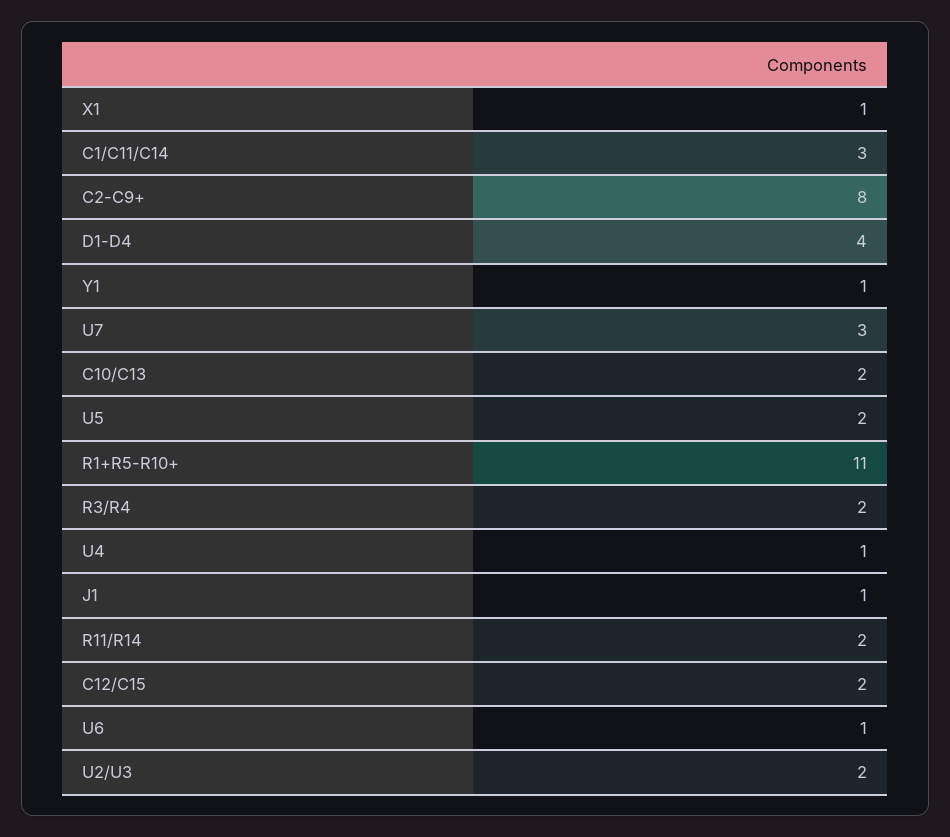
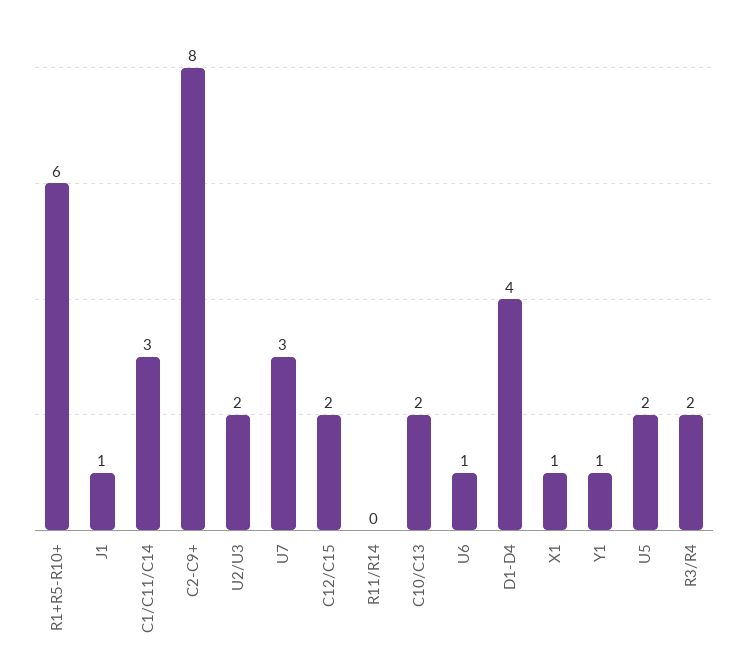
  {
    "X1": 1,
    "C1/C11/C14": 3,
    "C2-C9+": 8,
    "D1-D4": 4,
    "Y1": 1,
    "U7": 3,
    "C10/C13": 2,
    "U5": 2,
-   "R1+R5-R10+": 11,
+   "R1+R5-R10+": 6,
    "R3/R4": 2,
-   "U4": 1,
    "J1": 1,
-   "R11/R14": 2,
+   "R11/R14": 0,
    "C12/C15": 2,
    "U6": 1,
    "U2/U3": 2
  }

